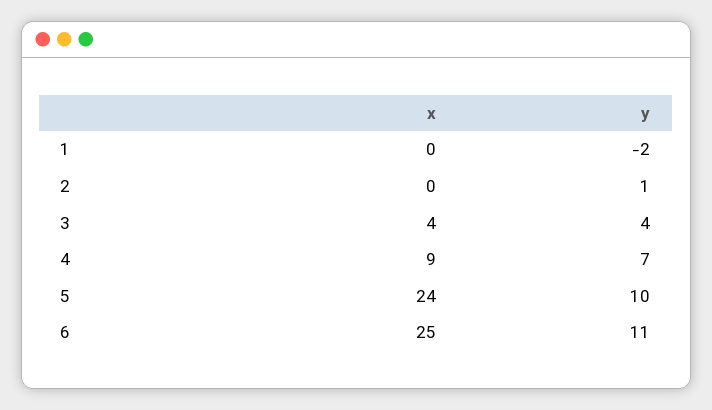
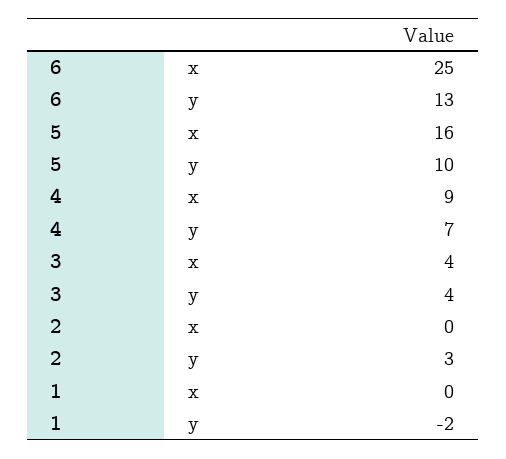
  {
    "x": {
      "1": 0,
      "2": 0,
      "3": 4,
      "4": 9,
-     "5": 24,
+     "5": 16,
      "6": 25
    },
    "y": {
      "1": -2,
-     "2": 1,
+     "2": 3,
      "3": 4,
      "4": 7,
      "5": 10,
-     "6": 11
+     "6": 13
    }
  }

